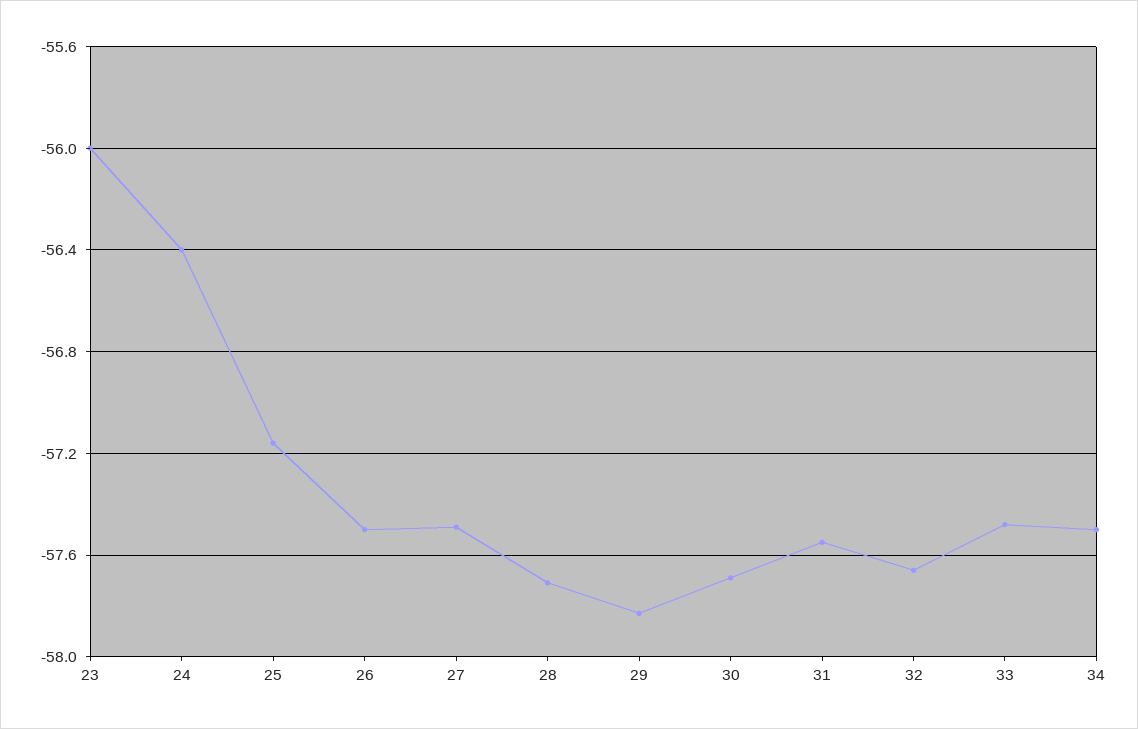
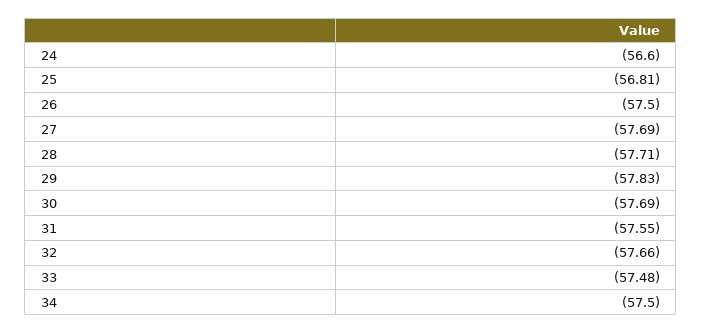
  {
-   "23": -56,
-   "24": -56.4,
+   "24": -56.6,
-   "25": -57.15,
+   "25": -56.81,
    "26": -57.5,
-   "27": -57.5,
+   "27": -57.69,
    "28": -57.71,
    "29": -57.83,
    "30": -57.69,
    "31": -57.55,
    "32": -57.66,
    "33": -57.48,
    "34": -57.5
  }

